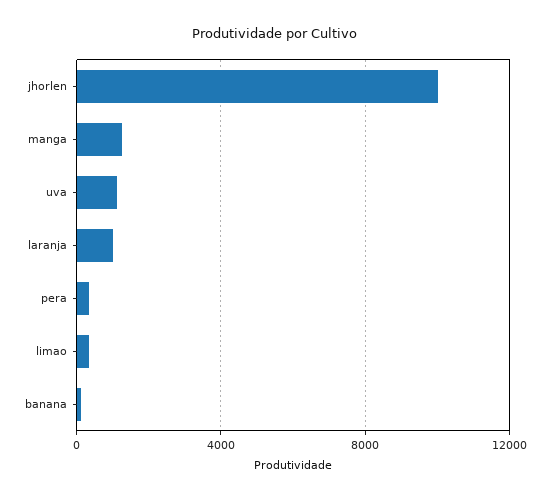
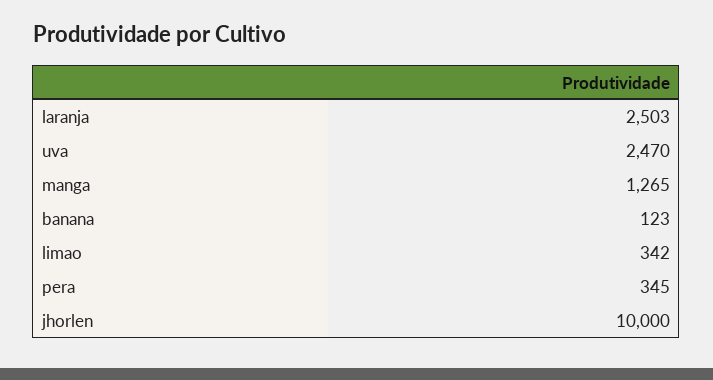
  {
    "jhorlen": 10000,
    "manga": 1265,
-   "uva": 1000,
+   "uva": 2470,
-   "laranja": 1000,
+   "laranja": 2503,
    "pera": 345,
    "limao": 342,
    "banana": 123
  }

